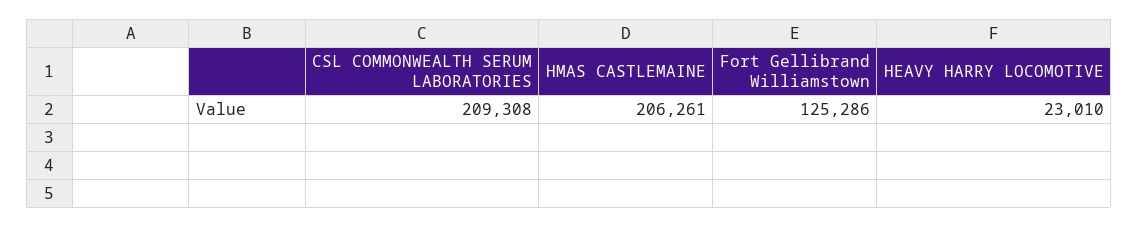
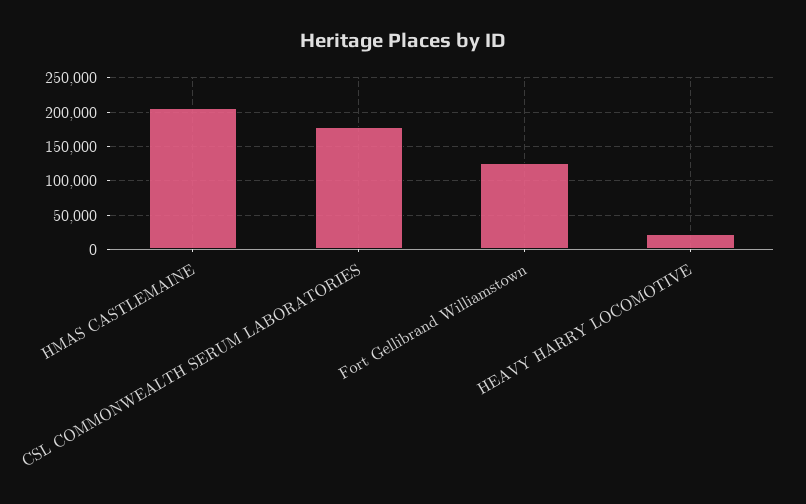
  {
-   "CSL COMMONWEALTH SERUM LABORATORIES": 209308,
+   "CSL COMMONWEALTH SERUM LABORATORIES": 180000,
    "HMAS CASTLEMAINE": 206261,
    "Fort Gellibrand Williamstown": 125286,
    "HEAVY HARRY LOCOMOTIVE": 23010
  }

